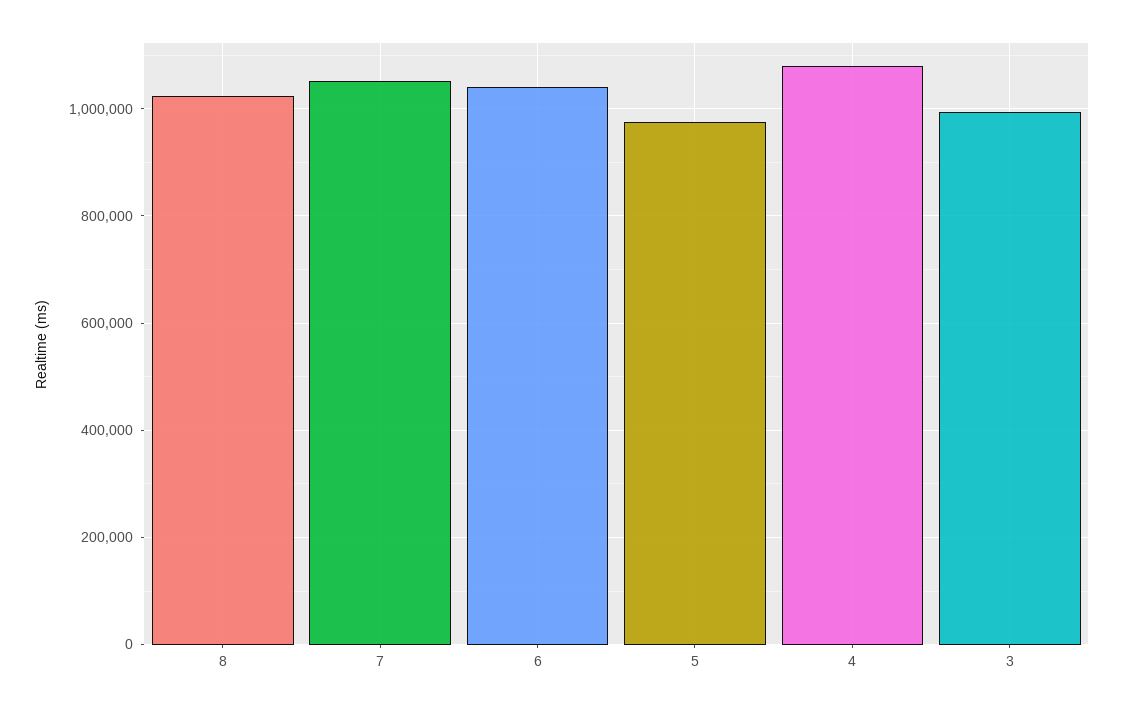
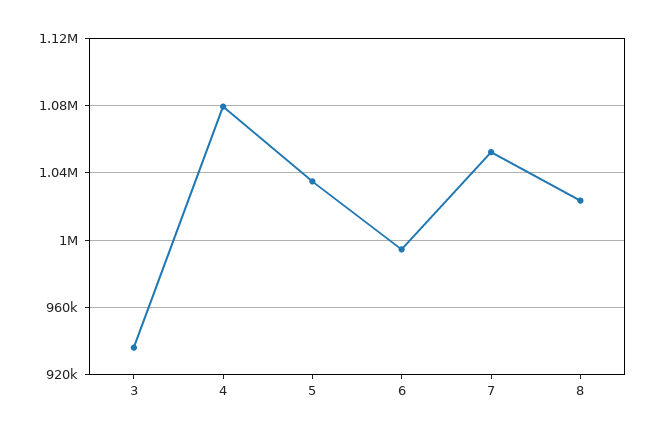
  {
    "8": 1025000,
    "7": 1050000,
-   "6": 1040000,
+   "6": 995000,
-   "5": 980000,
+   "5": 1035000,
    "4": 1080000,
-   "3": 1000000
+   "3": 935000
  }

